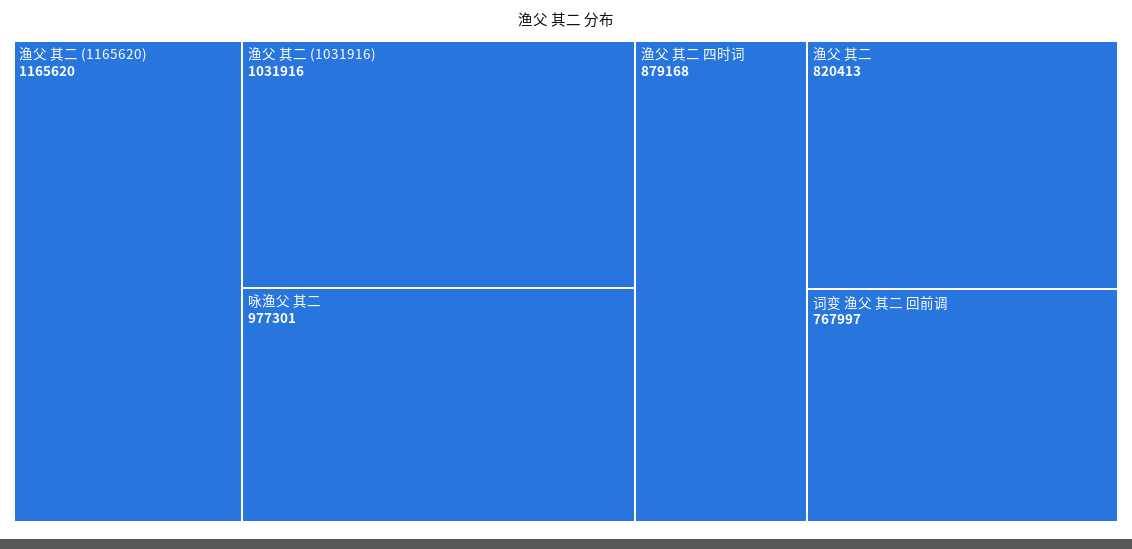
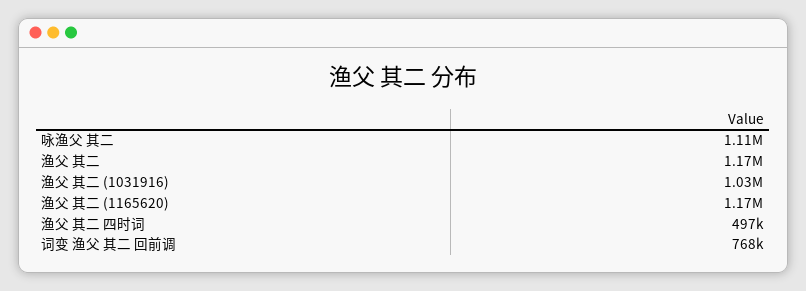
  {
    "渔父 其二 (1165620)": 1165620,
    "渔父 其二 (1031916)": 1031916,
-   "咏渔父 其二": 977301,
+   "咏渔父 其二": 1110000,
-   "渔父 其二 四时词": 879168,
+   "渔父 其二 四时词": 497000,
-   "渔父 其二": 820413,
+   "渔父 其二": 1170000,
    "词变 渔父 其二 回前调": 767997
  }

